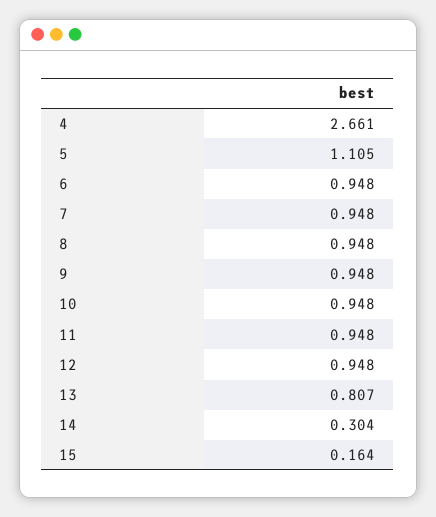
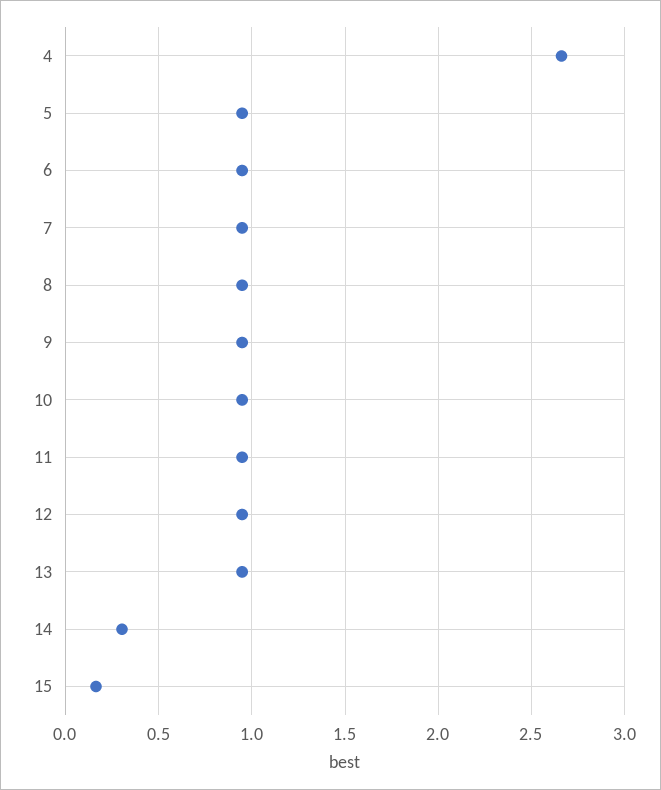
  {
    "4": 2.661,
-   "5": 1.105,
+   "5": 0.95,
    "6": 0.948,
    "7": 0.948,
    "8": 0.948,
    "9": 0.948,
    "10": 0.948,
    "11": 0.948,
    "12": 0.948,
-   "13": 0.807,
+   "13": 0.95,
    "14": 0.304,
    "15": 0.164
  }

